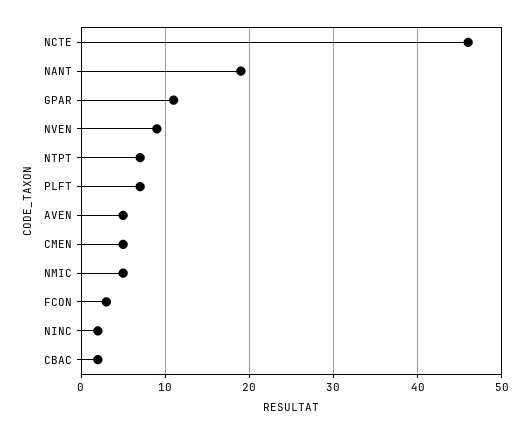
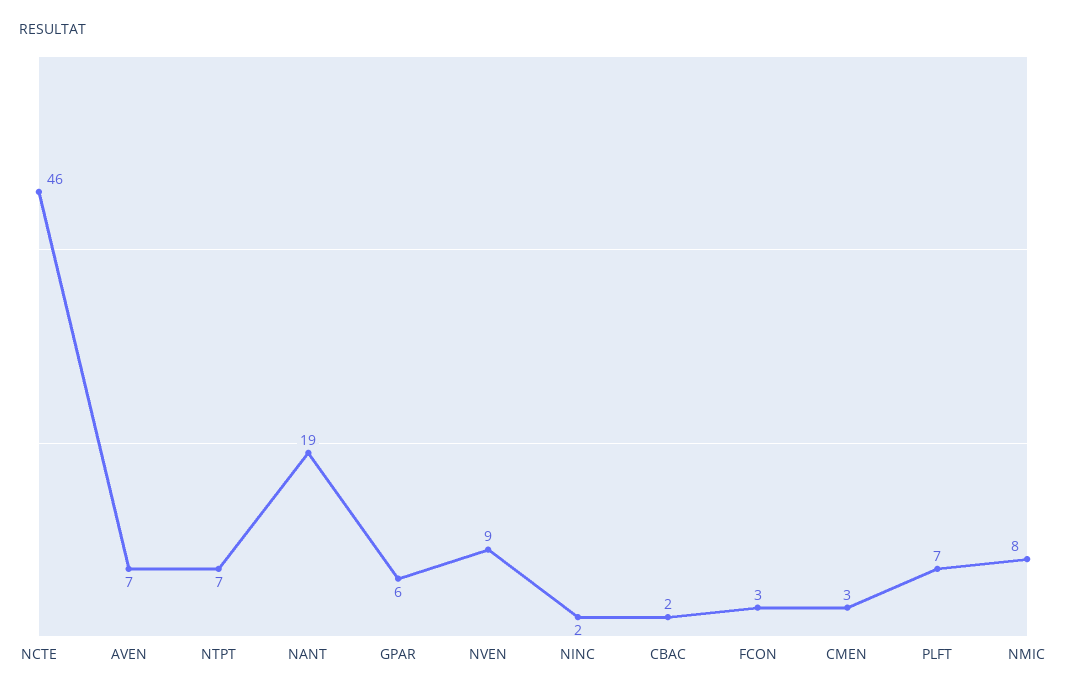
  {
    "NCTE": 46,
    "NANT": 19,
-   "GPAR": 11,
+   "GPAR": 6,
    "NVEN": 9,
    "NTPT": 7,
    "PLFT": 7,
-   "AVEN": 5,
+   "AVEN": 7,
-   "CMEN": 5,
+   "CMEN": 3,
-   "NMIC": 5,
+   "NMIC": 8,
    "FCON": 3,
    "NINC": 2,
    "CBAC": 2
  }

